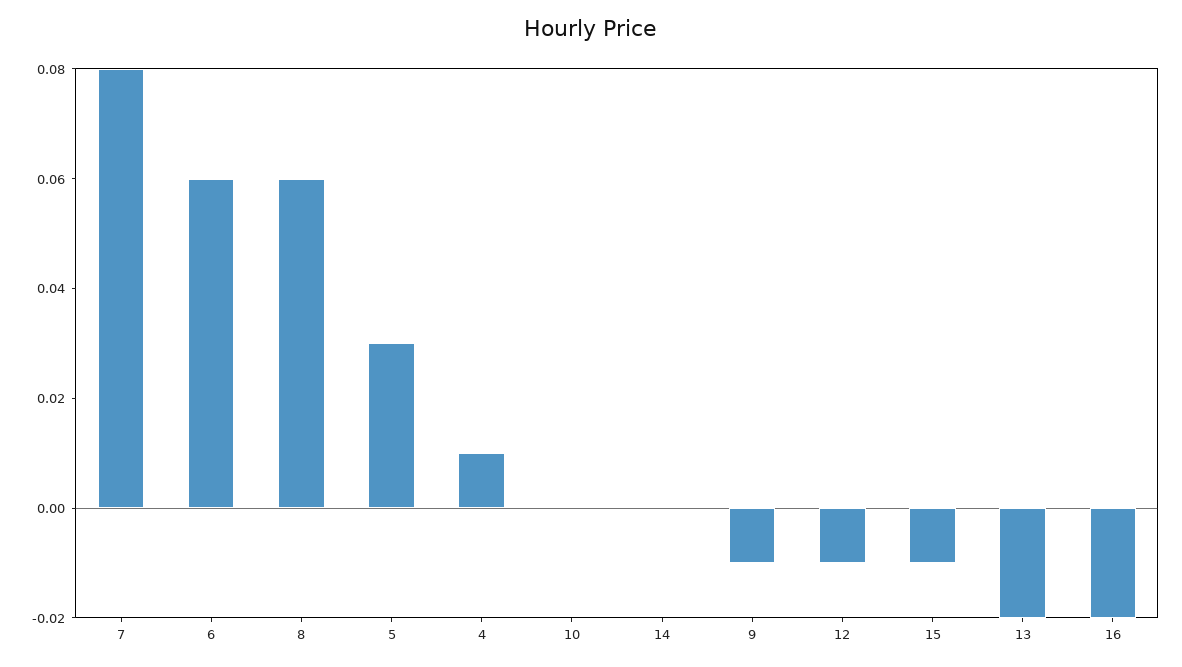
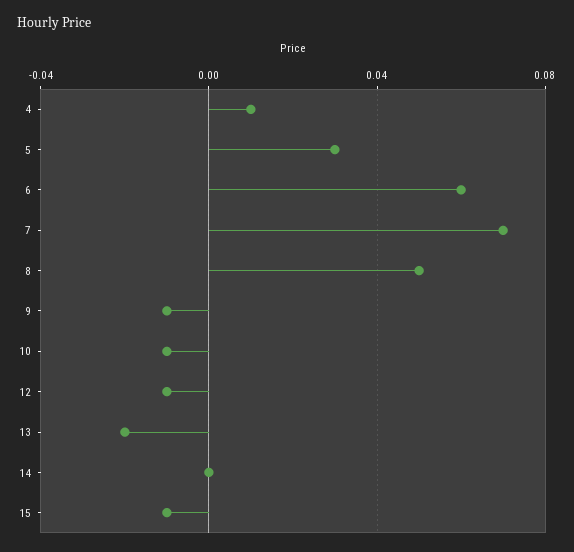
  {
-   "7": 0.08,
+   "7": 0.07,
    "6": 0.06,
-   "8": 0.06,
+   "8": 0.05,
    "5": 0.03,
    "4": 0.01,
-   "10": 0,
+   "10": -0.01,
    "14": 0,
    "9": -0.01,
    "12": -0.01,
    "15": -0.01,
-   "13": -0.02,
+   "13": -0.02
-   "16": -0.02
  }

